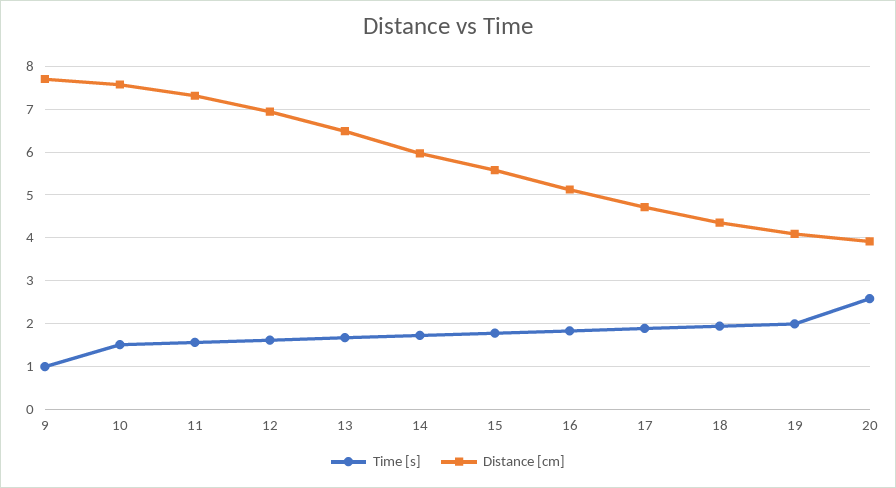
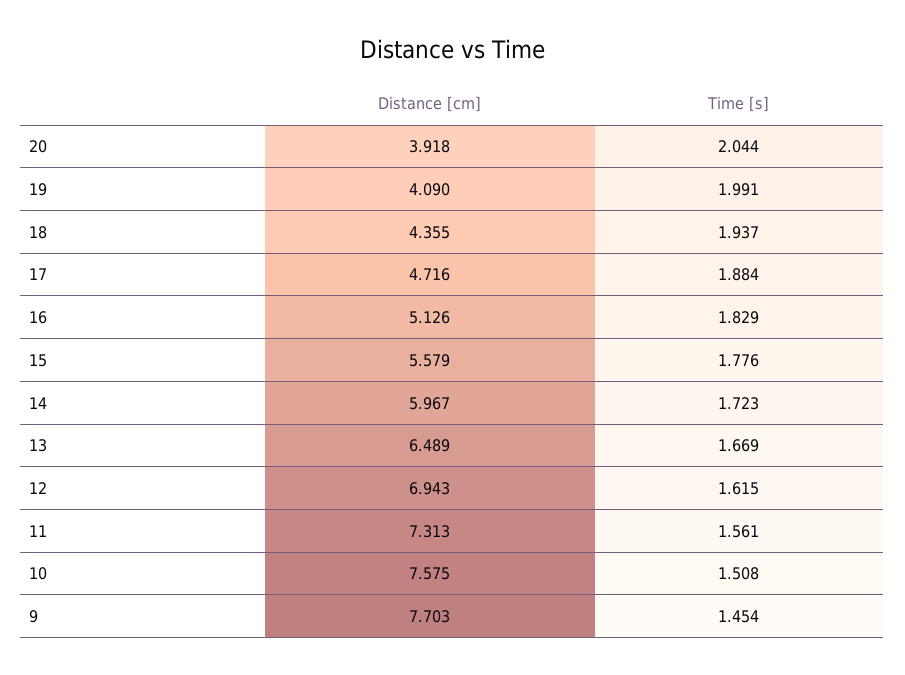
  {
    "Time [s]": {
-     "9": 1,
+     "9": 1.454,
      "10": 1.508,
      "11": 1.561,
      "12": 1.615,
      "13": 1.669,
      "14": 1.723,
      "15": 1.776,
      "16": 1.829,
      "17": 1.884,
      "18": 1.937,
      "19": 1.991,
-     "20": 2.6
+     "20": 2.044
    },
    "Distance [cm]": {
      "9": 7.703,
      "10": 7.575,
      "11": 7.313,
      "12": 6.943,
      "13": 6.489,
      "14": 5.967,
      "15": 5.579,
      "16": 5.126,
      "17": 4.716,
      "18": 4.355,
      "19": 4.09,
      "20": 3.918
    }
  }

